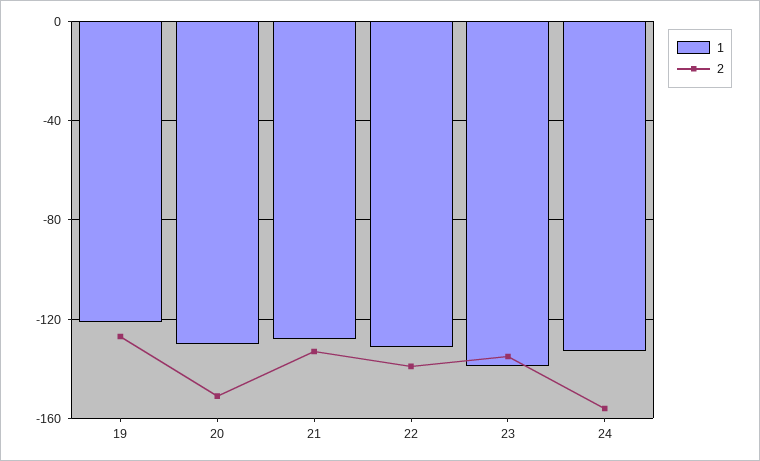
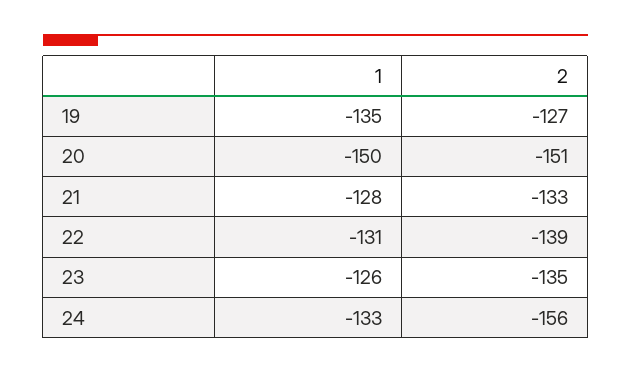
  {
    "1": {
-     "19": -120,
+     "19": -135,
-     "20": -130,
+     "20": -150,
      "21": -128,
      "22": -131,
-     "23": -140,
+     "23": -126,
      "24": -133
    },
    "2": {
      "19": -127,
      "20": -151,
      "21": -133,
      "22": -139,
      "23": -135,
      "24": -156
    }
  }

